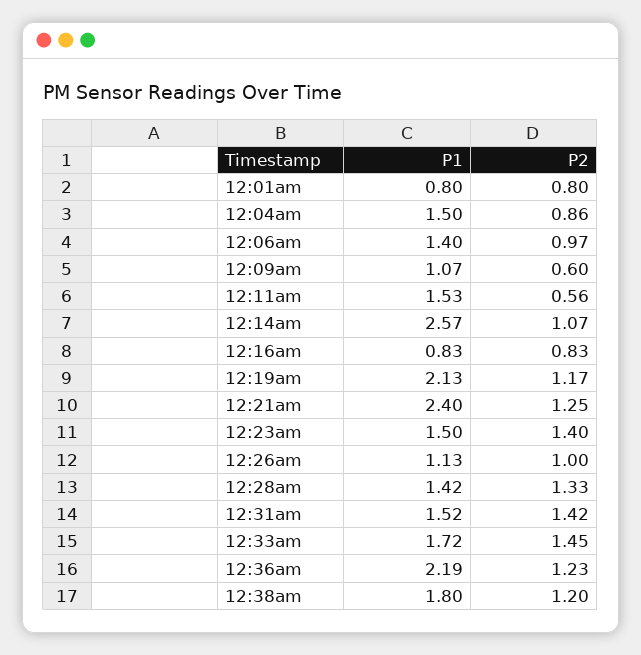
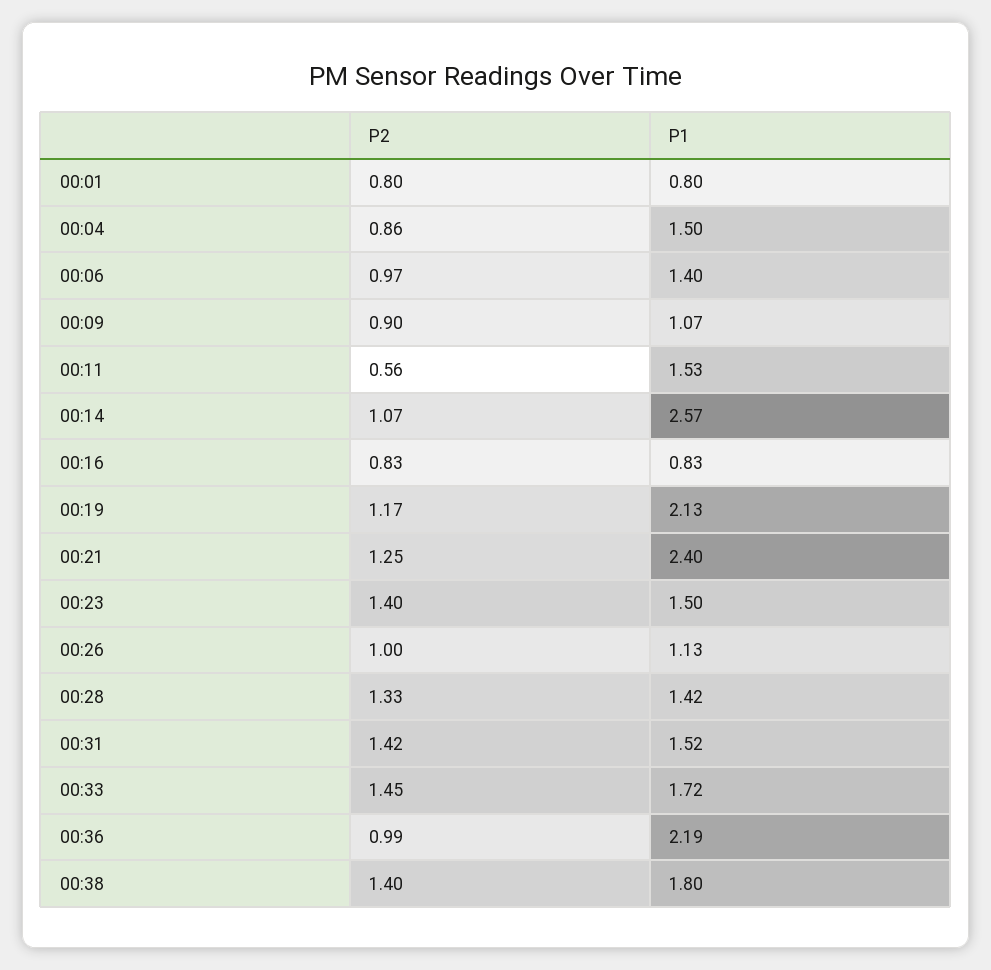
  {
    "P1": {
      "12:01am": 0.8,
      "12:04am": 1.5,
      "12:06am": 1.4,
      "12:09am": 1.07,
      "12:11am": 1.53,
      "12:14am": 2.57,
      "12:16am": 0.83,
      "12:19am": 2.13,
      "12:21am": 2.4,
      "12:23am": 1.5,
      "12:26am": 1.13,
      "12:28am": 1.42,
      "12:31am": 1.52,
      "12:33am": 1.72,
      "12:36am": 2.19,
      "12:38am": 1.8
    },
    "P2": {
      "12:01am": 0.8,
      "12:04am": 0.86,
      "12:06am": 0.97,
-     "12:09am": 0.6,
+     "12:09am": 0.9,
      "12:11am": 0.56,
      "12:14am": 1.07,
      "12:16am": 0.83,
      "12:19am": 1.17,
      "12:21am": 1.25,
      "12:23am": 1.4,
      "12:26am": 1,
      "12:28am": 1.33,
      "12:31am": 1.42,
      "12:33am": 1.45,
-     "12:36am": 1.23,
+     "12:36am": 0.99,
-     "12:38am": 1.2
+     "12:38am": 1.4
    }
  }

